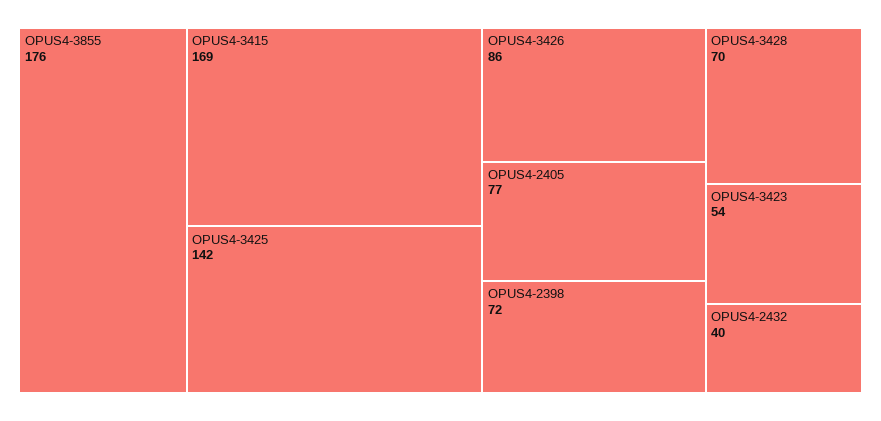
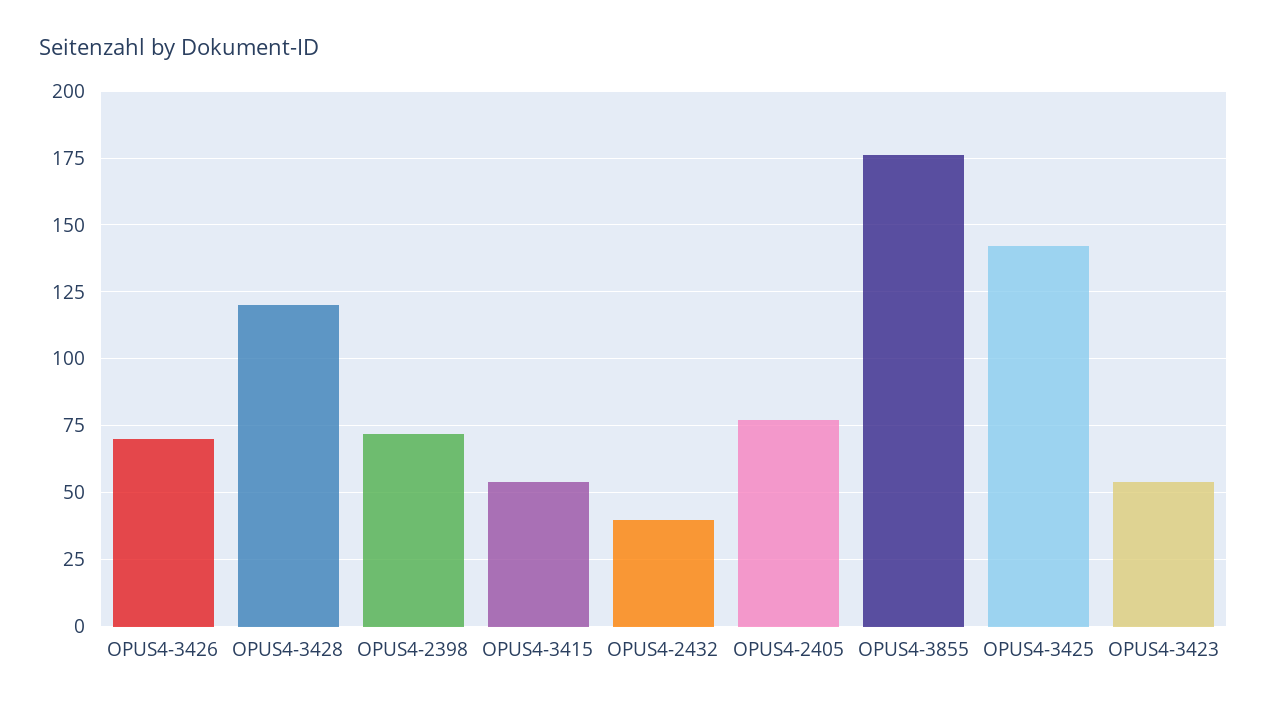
  {
    "OPUS4-3855": 176,
-   "OPUS4-3415": 169,
+   "OPUS4-3415": 55,
    "OPUS4-3425": 142,
-   "OPUS4-3426": 86,
+   "OPUS4-3426": 70,
    "OPUS4-2405": 77,
    "OPUS4-2398": 72,
-   "OPUS4-3428": 70,
+   "OPUS4-3428": 120,
    "OPUS4-3423": 54,
    "OPUS4-2432": 40
  }

